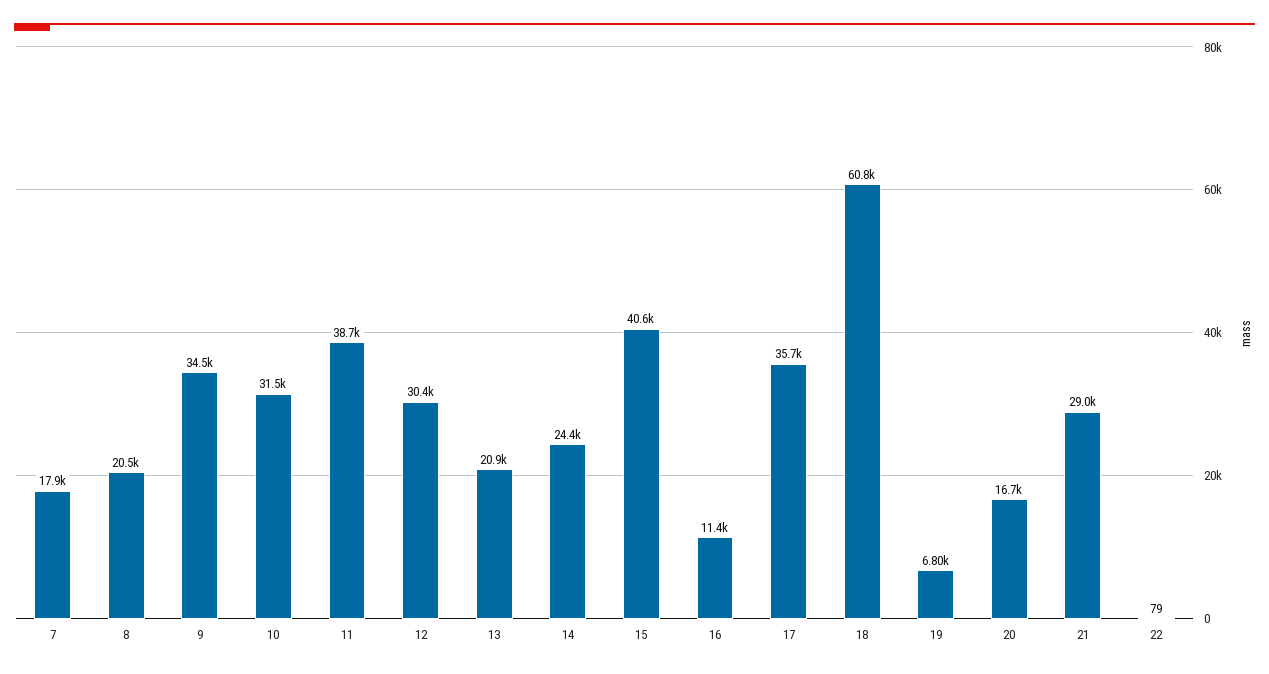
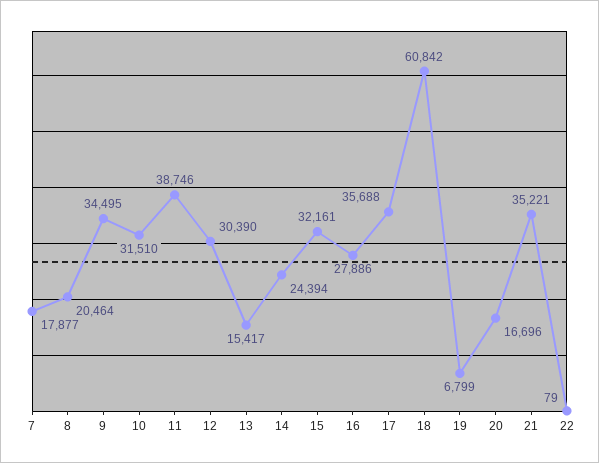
  {
    "7": 17877,
    "8": 20464,
    "9": 34495,
    "10": 31510,
    "11": 38746,
    "12": 30390,
-   "13": 20900,
+   "13": 15417,
    "14": 24394,
-   "15": 40600,
+   "15": 32161,
-   "16": 11400,
+   "16": 27886,
    "17": 35688,
    "18": 60842,
    "19": 6799,
    "20": 16696,
-   "21": 29000,
+   "21": 35221,
    "22": 79
  }

